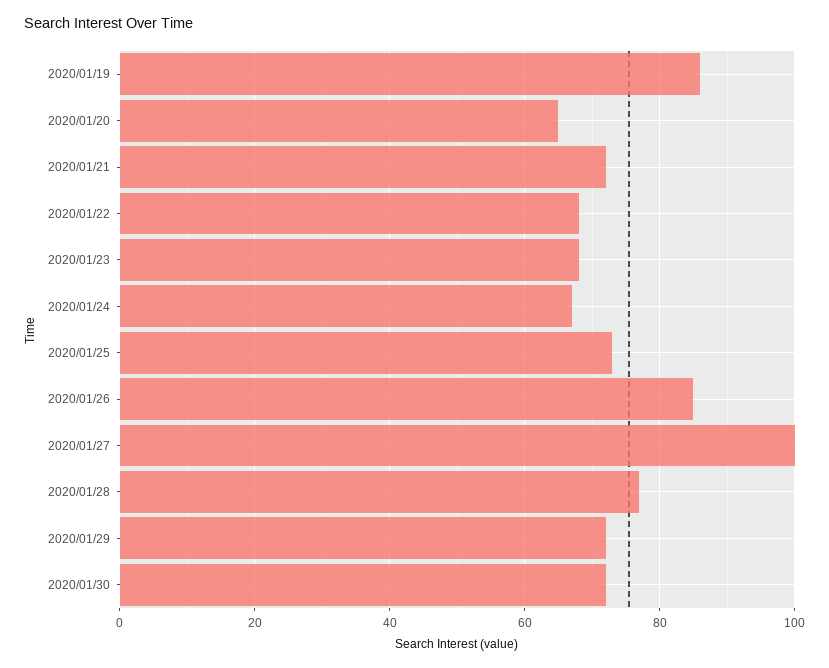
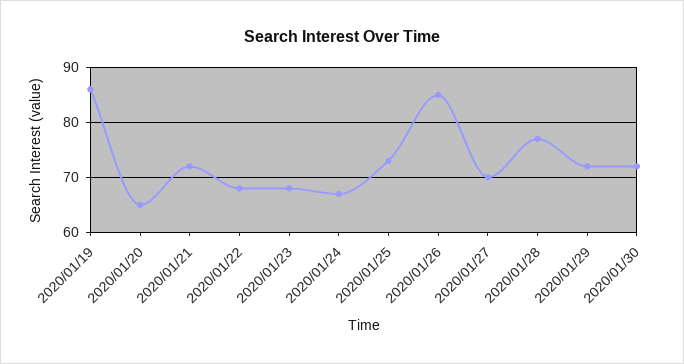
  {
    "2020/01/19": 85,
    "2020/01/20": 65,
    "2020/01/21": 70,
    "2020/01/22": 70,
    "2020/01/23": 70,
    "2020/01/24": 65,
    "2020/01/25": 75,
    "2020/01/26": 85,
-   "2020/01/27": 100,
+   "2020/01/27": 70,
    "2020/01/28": 75,
    "2020/01/29": 70,
    "2020/01/30": 70
  }

